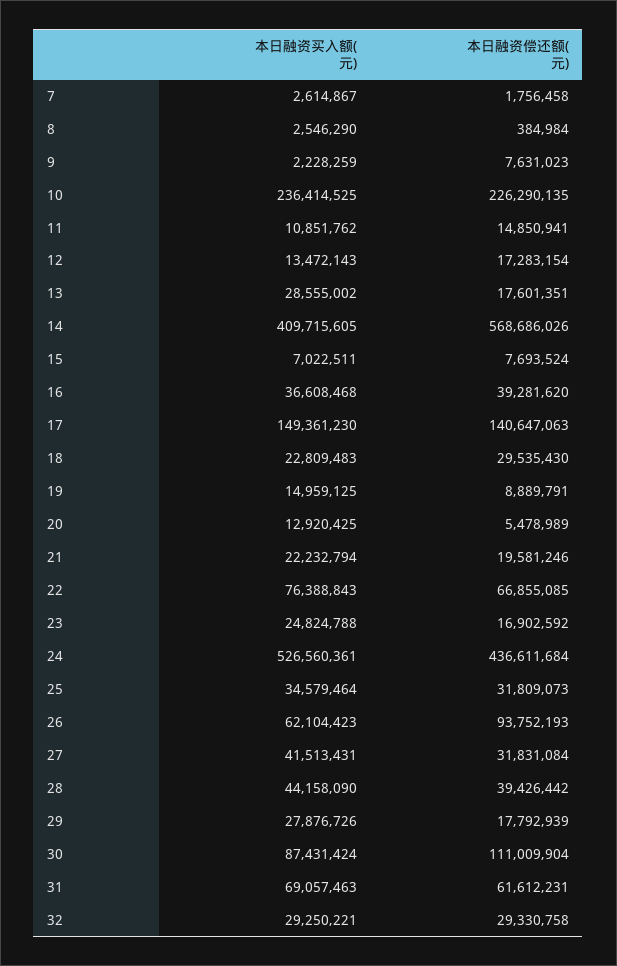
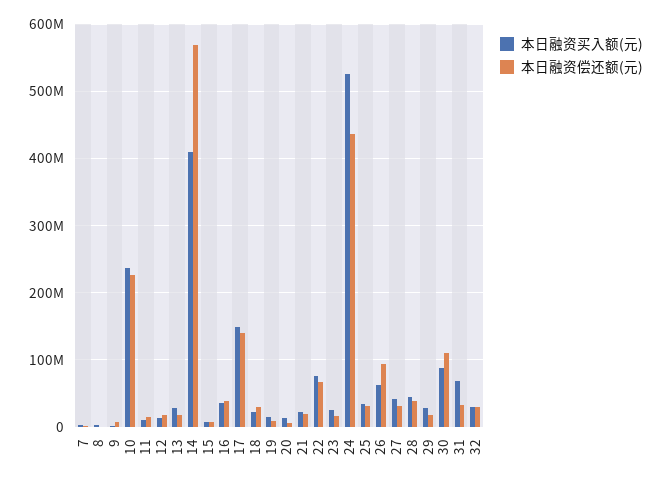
  {
    "本日融资买入额(元)": {
      "7": 2614867,
      "8": 2546290,
      "9": 2228259,
      "10": 236414525,
      "11": 10851762,
      "12": 13472143,
      "13": 28555002,
      "14": 409715605,
      "15": 7022511,
      "16": 36608468,
      "17": 149361230,
      "18": 22809483,
      "19": 14959125,
      "20": 12920425,
      "21": 22232794,
      "22": 76388843,
      "23": 24824788,
      "24": 526560361,
      "25": 34579464,
      "26": 62104423,
      "27": 41513431,
      "28": 44158090,
      "29": 27876726,
      "30": 87431424,
      "31": 69057463,
      "32": 29250221
    },
    "本日融资偿还额(元)": {
      "7": 1756458,
      "8": 384984,
      "9": 7631023,
      "10": 226290135,
      "11": 14850941,
      "12": 17283154,
      "13": 17601351,
      "14": 568686026,
      "15": 7693524,
      "16": 39281620,
      "17": 140647063,
      "18": 29535430,
      "19": 8889791,
      "20": 5478989,
      "21": 19581246,
      "22": 66855085,
      "23": 16902592,
      "24": 436611684,
      "25": 31809073,
      "26": 93752193,
      "27": 31831084,
      "28": 39426442,
      "29": 17792939,
      "30": 111009904,
-     "31": 61612231,
+     "31": 30000000,
      "32": 29330758
    }
  }

